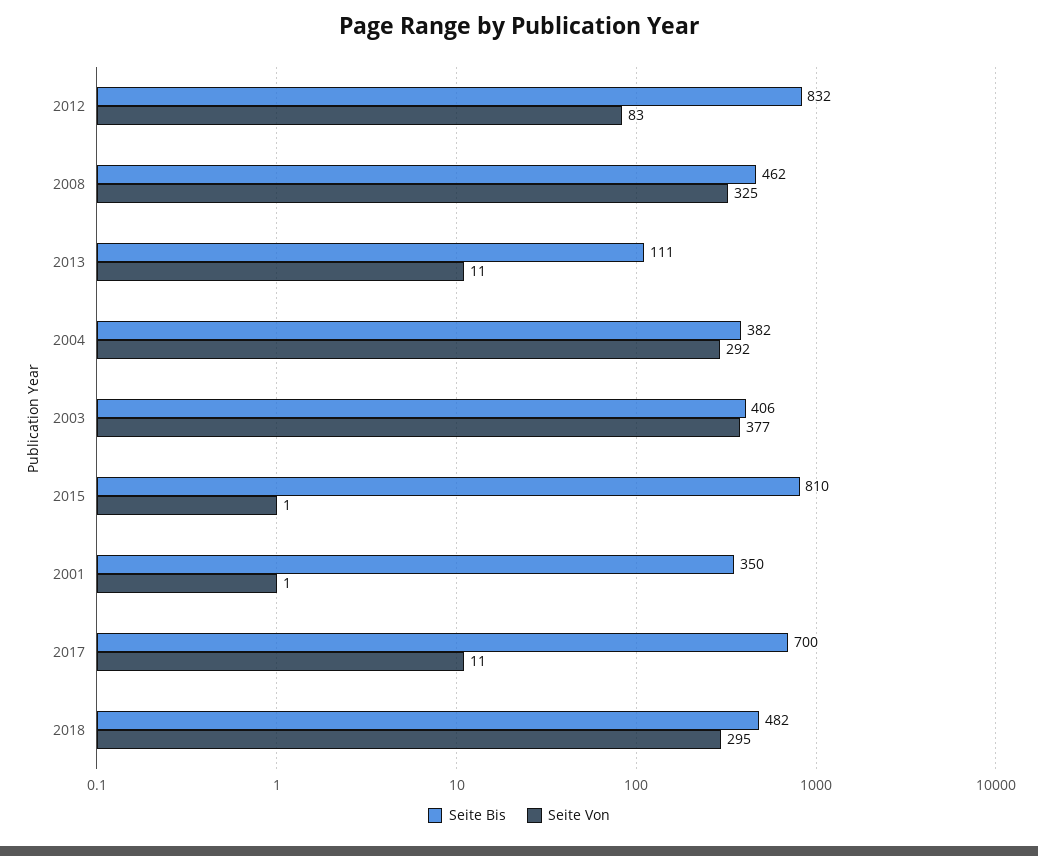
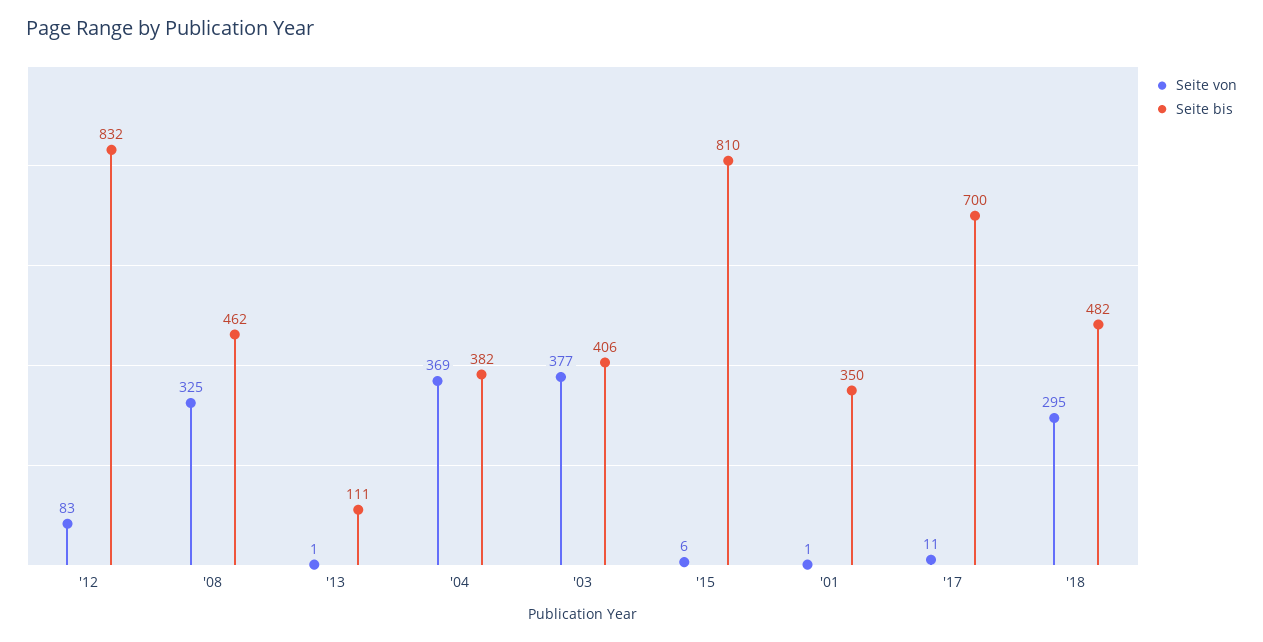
  {
    "Seite Bis": {
      "2012": 832,
      "2008": 462,
      "2013": 111,
      "2004": 382,
      "2003": 406,
      "2015": 810,
      "2001": 350,
      "2017": 700,
      "2018": 482
    },
    "Seite Von": {
      "2012": 83,
      "2008": 325,
-     "2013": 11,
+     "2013": 1,
-     "2004": 292,
+     "2004": 369,
      "2003": 377,
-     "2015": 1,
+     "2015": 6,
      "2001": 1,
      "2017": 11,
      "2018": 295
    }
  }

